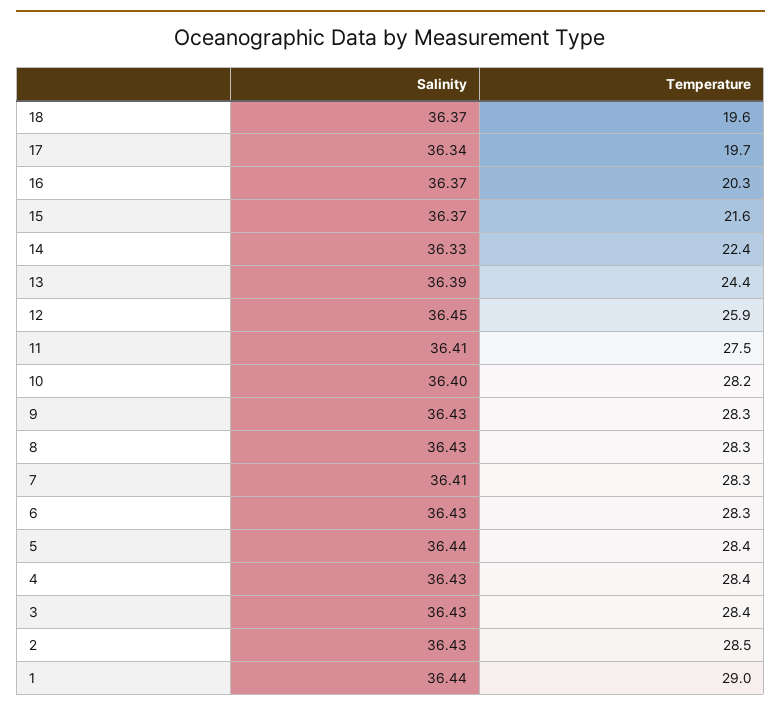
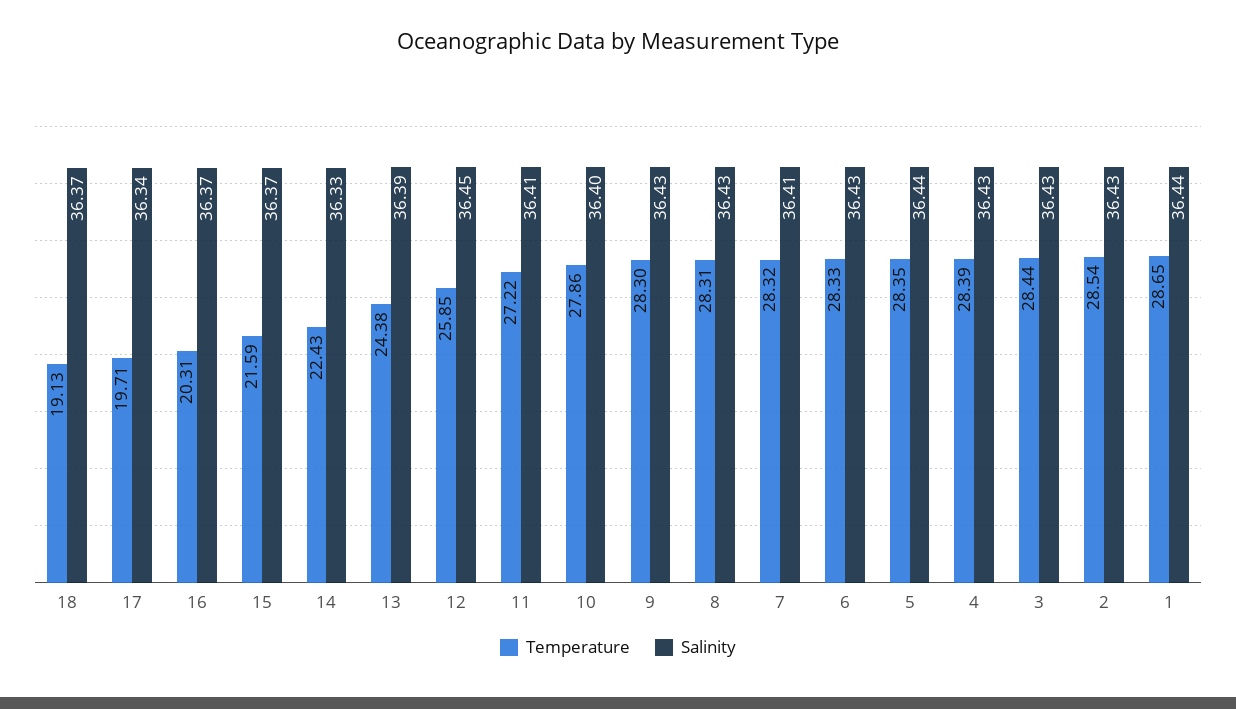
  {
    "Salinity": {
      "18": 36.37,
      "17": 36.34,
      "16": 36.37,
      "15": 36.37,
      "14": 36.33,
      "13": 36.39,
      "12": 36.45,
      "11": 36.41,
      "10": 36.4,
      "9": 36.43,
      "8": 36.43,
      "7": 36.41,
      "6": 36.43,
      "5": 36.44,
      "4": 36.43,
      "3": 36.43,
      "2": 36.43,
      "1": 36.44
    },
    "Temperature": {
-     "18": 19.6,
+     "18": 19.13,
      "17": 19.71,
      "16": 20.31,
      "15": 21.59,
      "14": 22.43,
      "13": 24.38,
      "12": 25.85,
-     "11": 27.5,
+     "11": 27.22,
-     "10": 28.2,
+     "10": 27.86,
      "9": 28.3,
      "8": 28.31,
      "7": 28.32,
      "6": 28.33,
      "5": 28.35,
      "4": 28.39,
      "3": 28.44,
      "2": 28.54,
-     "1": 29
+     "1": 28.65
    }
  }

